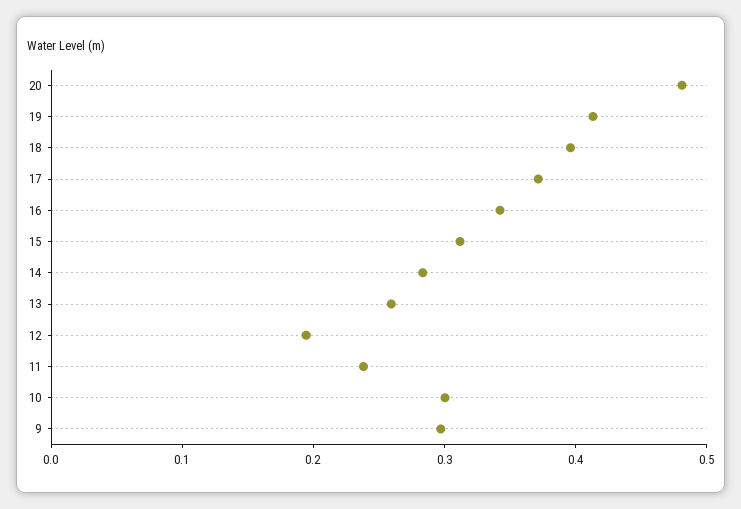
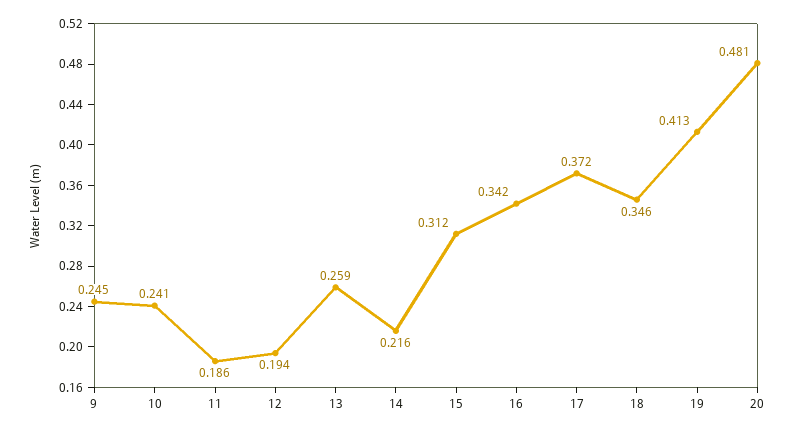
  {
    "20": 0.481,
    "19": 0.413,
-   "18": 0.4,
+   "18": 0.346,
    "17": 0.372,
    "16": 0.342,
    "15": 0.312,
-   "14": 0.28,
+   "14": 0.216,
    "13": 0.259,
    "12": 0.194,
-   "11": 0.24,
+   "11": 0.186,
-   "10": 0.3,
+   "10": 0.241,
-   "9": 0.3
+   "9": 0.245
  }

